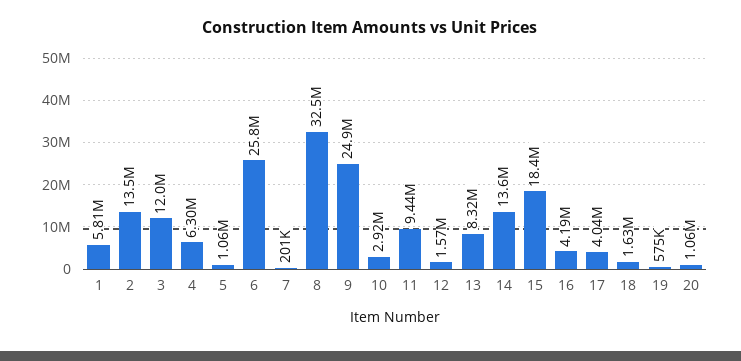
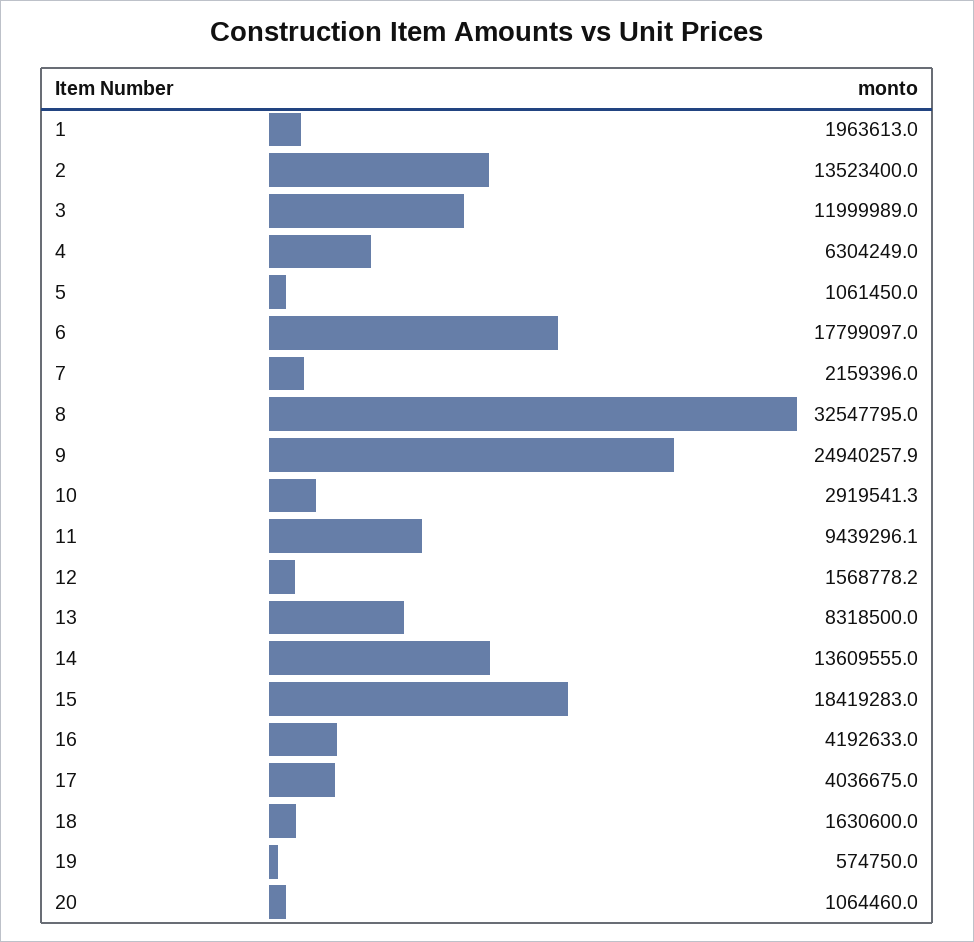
  {
-   "1": 5810000,
+   "1": 1963613,
    "2": 13523400,
    "3": 11999989,
    "4": 6304249,
    "5": 1061450,
-   "6": 25800000,
+   "6": 17799097,
-   "7": 201000,
+   "7": 2159396,
    "8": 32547795,
    "9": 24940257.9,
    "10": 2919541.3,
    "11": 9439296.1,
    "12": 1568778.2,
    "13": 8318500,
    "14": 13609555,
    "15": 18419283,
    "16": 4192633,
    "17": 4036675,
    "18": 1630600,
    "19": 574750,
    "20": 1064460
  }

